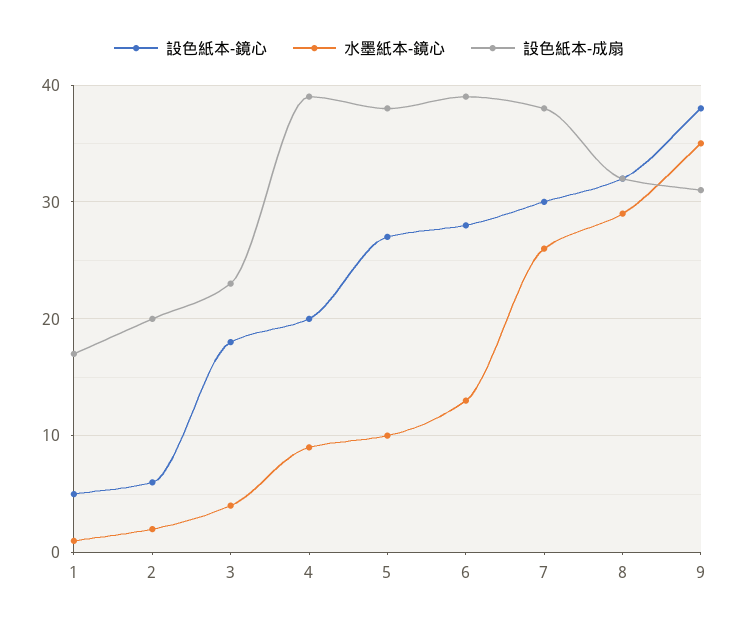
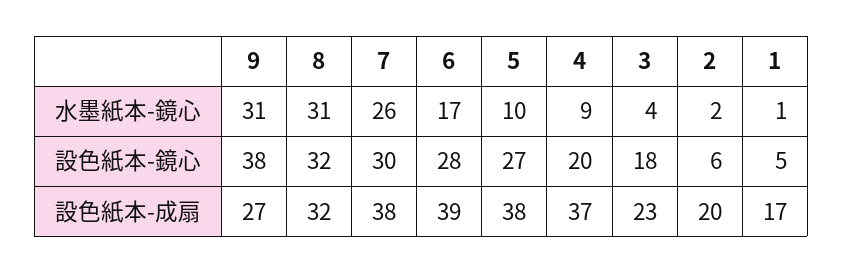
  {
    "設色紙本-鏡心": {
      "1": 5,
      "2": 6,
      "3": 18,
      "4": 20,
      "5": 27,
      "6": 28,
      "7": 30,
      "8": 32,
      "9": 38
    },
    "水墨紙本-鏡心": {
      "1": 1,
      "2": 2,
      "3": 4,
      "4": 9,
      "5": 10,
-     "6": 13,
+     "6": 17,
      "7": 26,
-     "8": 29,
+     "8": 31,
-     "9": 35
+     "9": 31
    },
    "設色紙本-成扇": {
      "1": 17,
      "2": 20,
      "3": 23,
-     "4": 39,
+     "4": 37,
      "5": 38,
      "6": 39,
      "7": 38,
      "8": 32,
-     "9": 31
+     "9": 27
    }
  }

